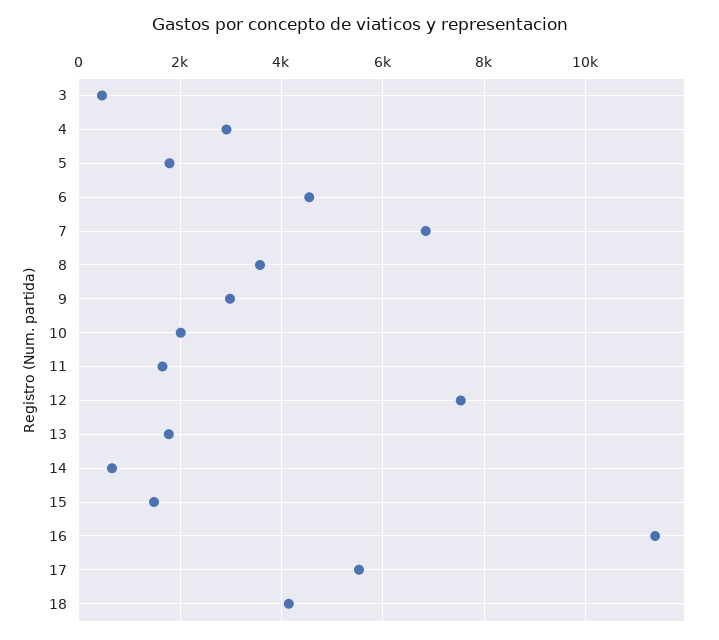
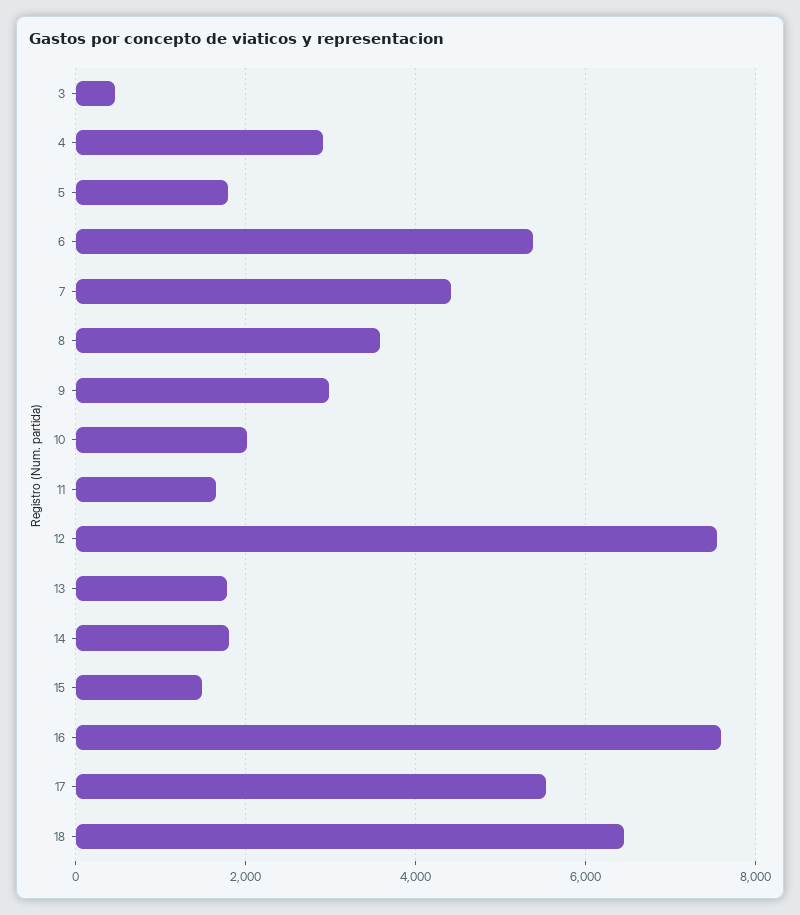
  {
    "3": 400,
    "4": 3000,
    "5": 1800,
-   "6": 4600,
+   "6": 5400,
-   "7": 6800,
+   "7": 4400,
    "8": 3600,
    "9": 3000,
    "10": 2000,
    "11": 1600,
    "12": 7600,
    "13": 1800,
-   "14": 600,
+   "14": 1800,
    "15": 1400,
-   "16": 11400,
+   "16": 7600,
    "17": 5600,
-   "18": 4200
+   "18": 6400
  }

